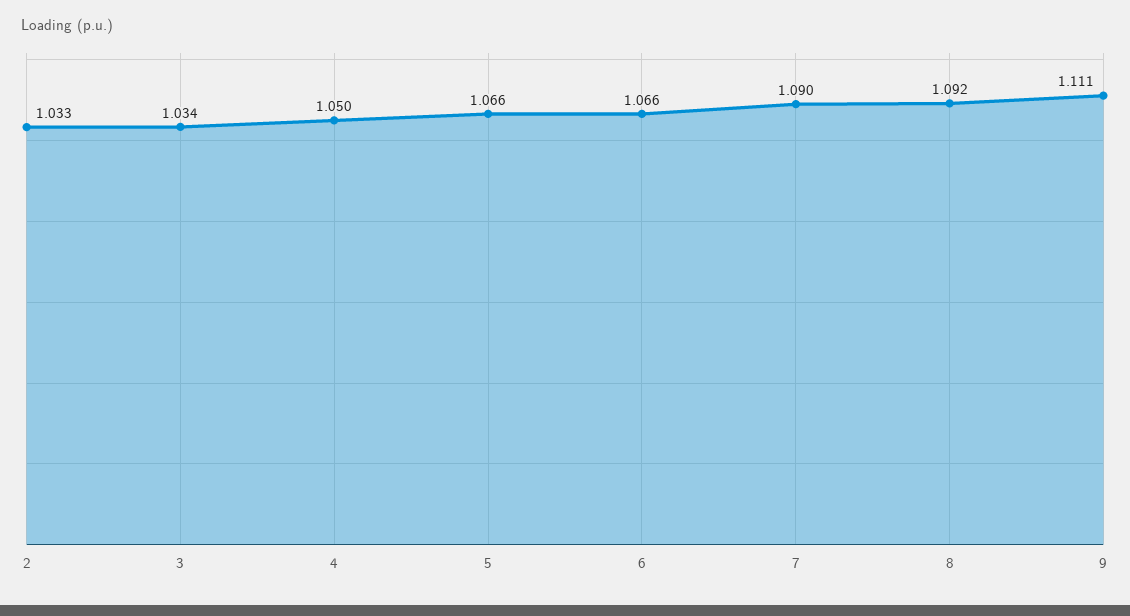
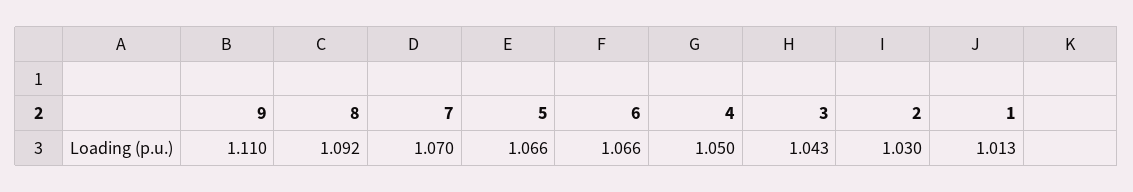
  {
-   "2": 1.033,
+   "2": 1.03,
-   "3": 1.034,
+   "3": 1.043,
    "4": 1.05,
    "5": 1.066,
    "6": 1.066,
-   "7": 1.09,
+   "7": 1.07,
    "8": 1.092,
-   "9": 1.111
+   "9": 1.11,
+   "1": 1.013
  }

